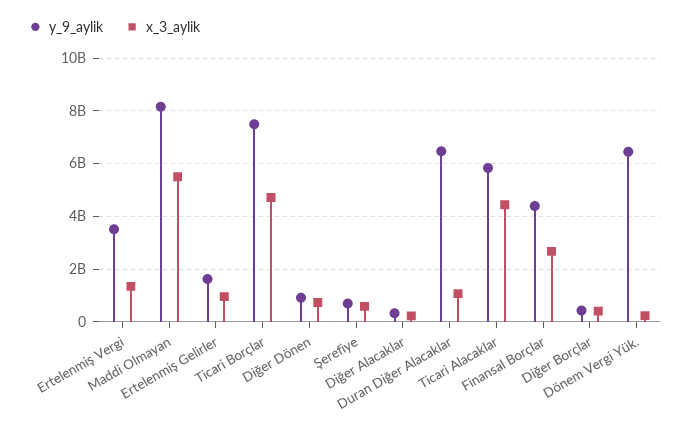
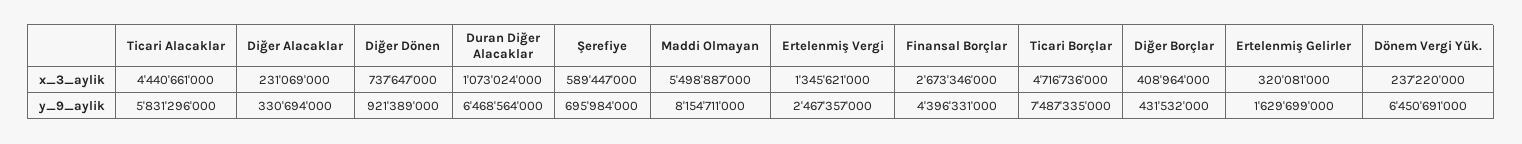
  {
    "y_9_aylik": {
-     "Ertelenmiş Vergi": 3500000000,
+     "Ertelenmiş Vergi": 2467357000,
      "Maddi Olmayan": 8154711000,
      "Ertelenmiş Gelirler": 1629699000,
      "Ticari Borçlar": 7487335000,
      "Diğer Dönen": 921389000,
      "Şerefiye": 695984000,
      "Diğer Alacaklar": 330694000,
      "Duran Diğer Alacaklar": 6468564000,
      "Ticari Alacaklar": 5831296000,
      "Finansal Borçlar": 4396331000,
      "Diğer Borçlar": 431532000,
      "Dönem Vergi Yük.": 6450691000
    },
    "x_3_aylik": {
      "Ertelenmiş Vergi": 1345621000,
      "Maddi Olmayan": 5498887000,
-     "Ertelenmiş Gelirler": 1000000000,
+     "Ertelenmiş Gelirler": 320081000,
      "Ticari Borçlar": 4716736000,
      "Diğer Dönen": 737647000,
      "Şerefiye": 589447000,
      "Diğer Alacaklar": 231069000,
      "Duran Diğer Alacaklar": 1073024000,
      "Ticari Alacaklar": 4440661000,
      "Finansal Borçlar": 2673346000,
      "Diğer Borçlar": 408964000,
      "Dönem Vergi Yük.": 237220000
    }
  }

